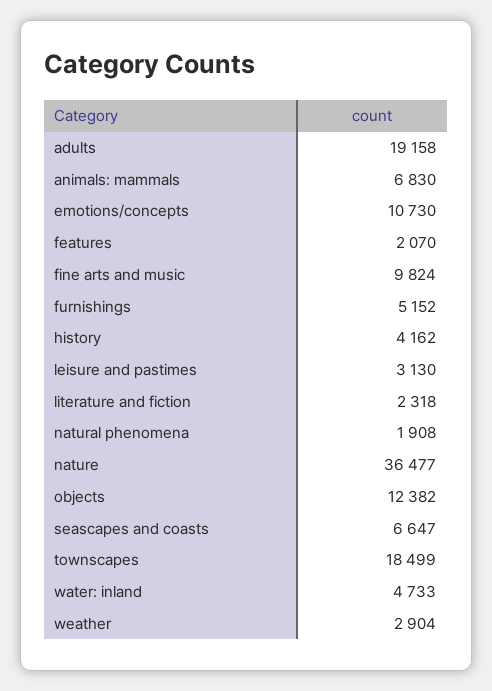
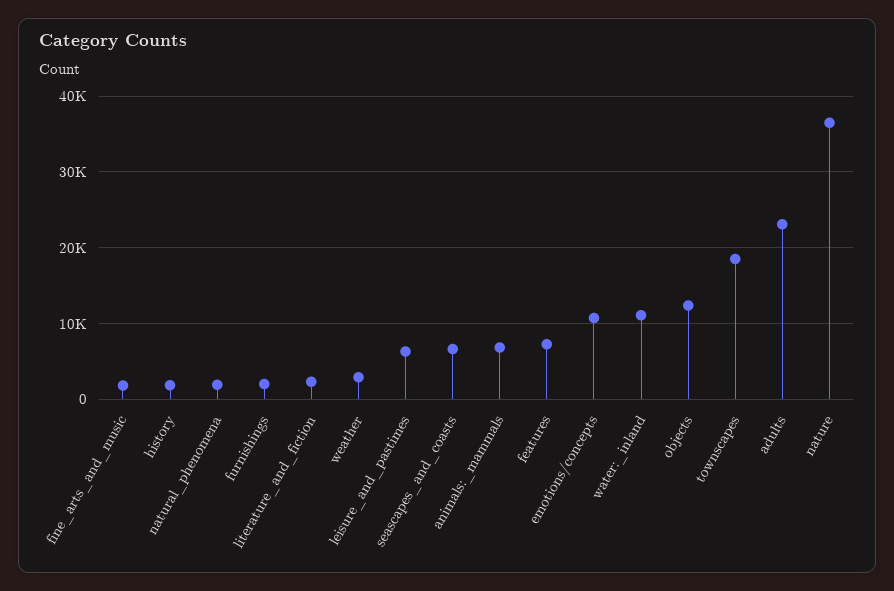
  {
-   "adults": 19158,
+   "adults": 23000,
    "animals: mammals": 6830,
    "emotions/concepts": 10730,
-   "features": 2070,
+   "features": 7000,
-   "fine arts and music": 9824,
+   "fine arts and music": 2000,
-   "furnishings": 5152,
+   "furnishings": 2000,
-   "history": 4162,
+   "history": 2000,
-   "leisure and pastimes": 3130,
+   "leisure and pastimes": 6000,
    "literature and fiction": 2318,
    "natural phenomena": 1908,
    "nature": 36477,
    "objects": 12382,
    "seascapes and coasts": 6647,
    "townscapes": 18499,
-   "water: inland": 4733,
+   "water: inland": 11000,
    "weather": 2904
  }

